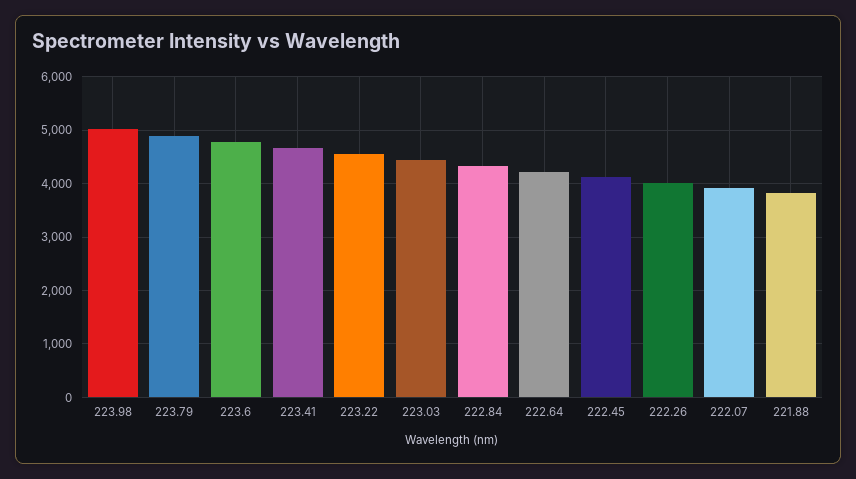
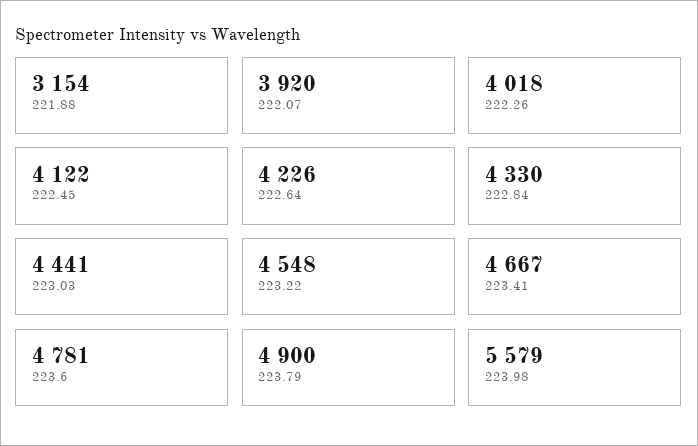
  {
-   "223.98": 5000,
+   "223.98": 5579,
    "223.79": 4900,
    "223.6": 4781,
    "223.41": 4667,
    "223.22": 4548,
    "223.03": 4441,
    "222.84": 4330,
    "222.64": 4226,
    "222.45": 4122,
    "222.26": 4018,
    "222.07": 3920,
-   "221.88": 3800
+   "221.88": 3154
  }

